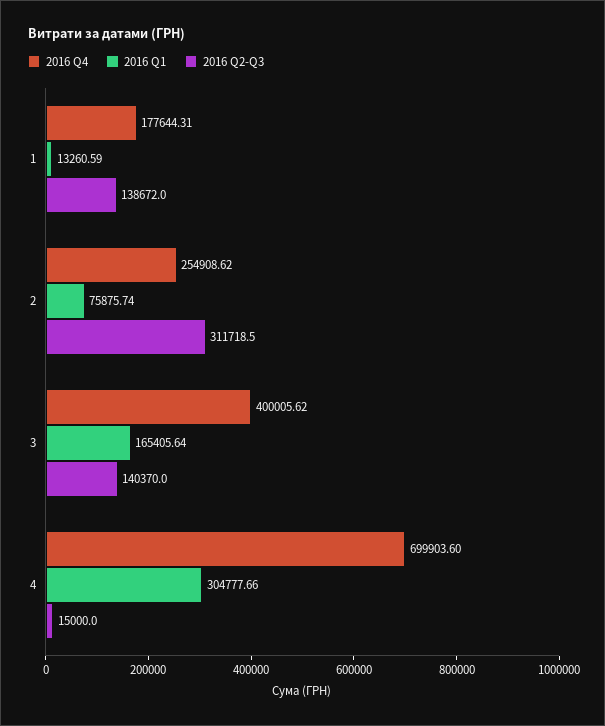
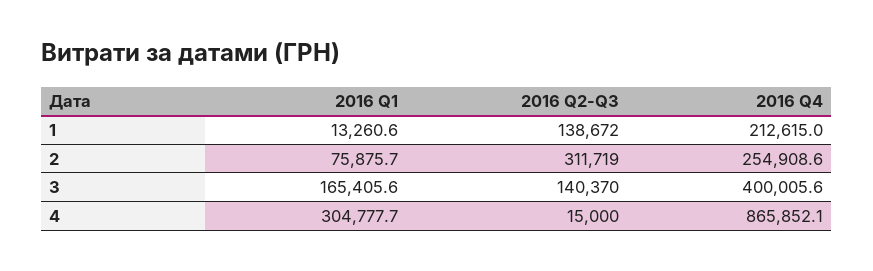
  {
    "2016 Q4": {
-     "1": 177644.31,
+     "1": 212615,
      "2": 254908.62,
      "3": 400005.62,
-     "4": 699903.6
+     "4": 865852.1
    },
    "2016 Q1": {
      "1": 13260.59,
      "2": 75875.74,
      "3": 165405.64,
      "4": 304777.66
    },
    "2016 Q2-Q3": {
      "1": 138672,
      "2": 311718.5,
      "3": 140370,
      "4": 15000
    }
  }

